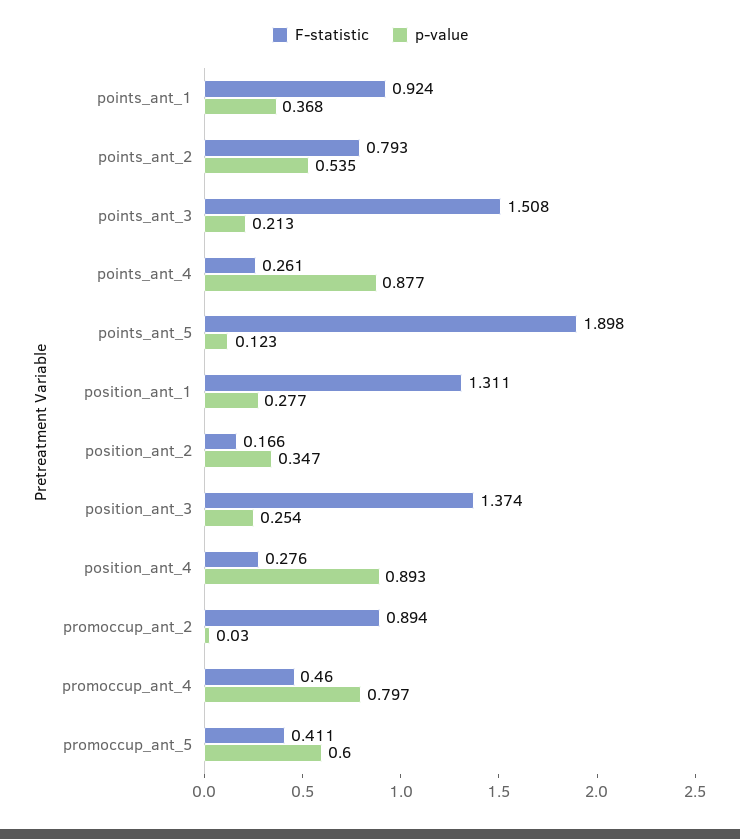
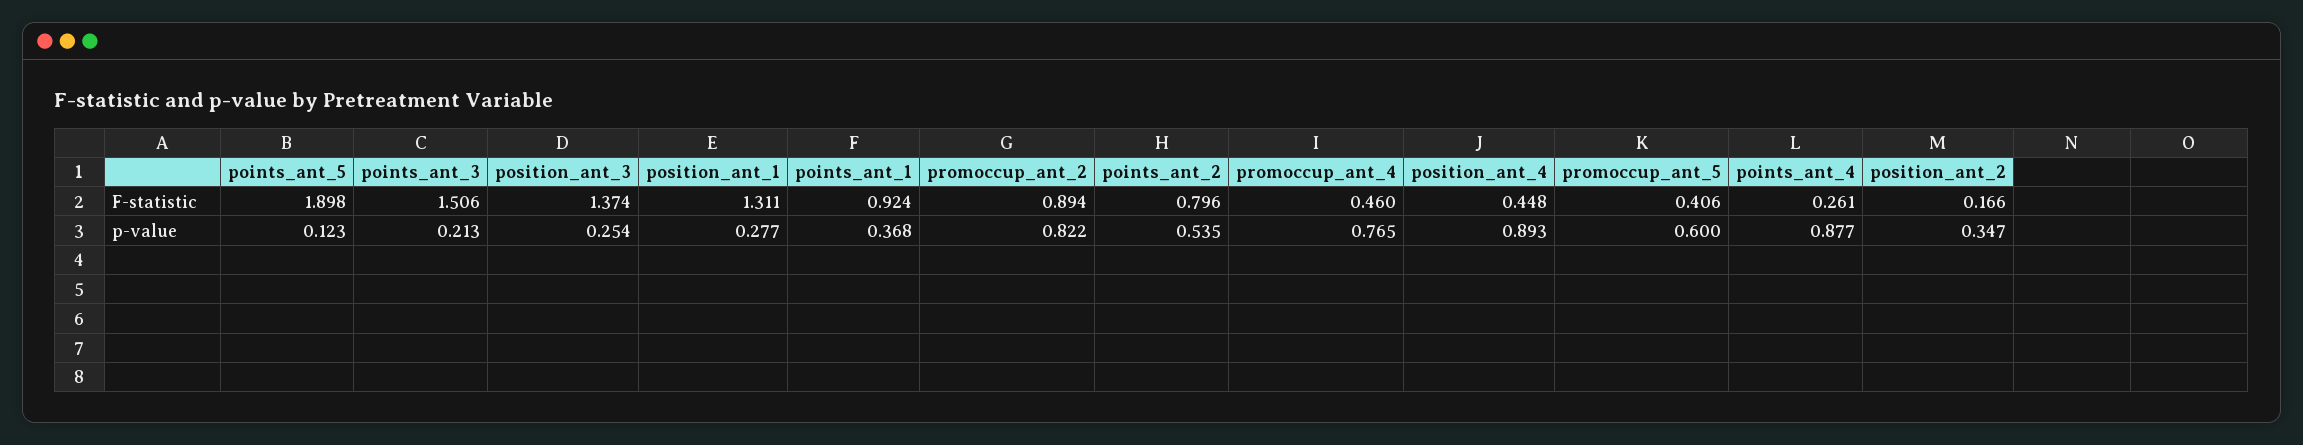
  {
    "F-statistic": {
      "points_ant_1": 0.924,
-     "points_ant_2": 0.793,
+     "points_ant_2": 0.796,
-     "points_ant_3": 1.508,
+     "points_ant_3": 1.506,
      "points_ant_4": 0.261,
      "points_ant_5": 1.898,
      "position_ant_1": 1.311,
      "position_ant_2": 0.166,
      "position_ant_3": 1.374,
-     "position_ant_4": 0.276,
+     "position_ant_4": 0.448,
      "promoccup_ant_2": 0.894,
      "promoccup_ant_4": 0.46,
-     "promoccup_ant_5": 0.411
+     "promoccup_ant_5": 0.406
    },
    "p-value": {
      "points_ant_1": 0.368,
      "points_ant_2": 0.535,
      "points_ant_3": 0.213,
      "points_ant_4": 0.877,
      "points_ant_5": 0.123,
      "position_ant_1": 0.277,
      "position_ant_2": 0.347,
      "position_ant_3": 0.254,
      "position_ant_4": 0.893,
-     "promoccup_ant_2": 0.03,
+     "promoccup_ant_2": 0.822,
-     "promoccup_ant_4": 0.797,
+     "promoccup_ant_4": 0.765,
      "promoccup_ant_5": 0.6
    }
  }

